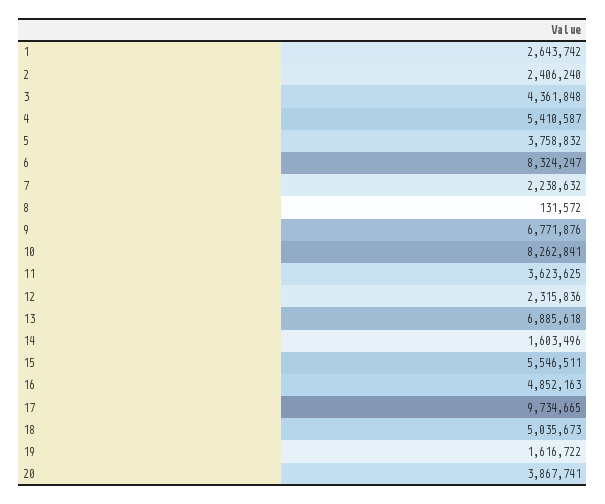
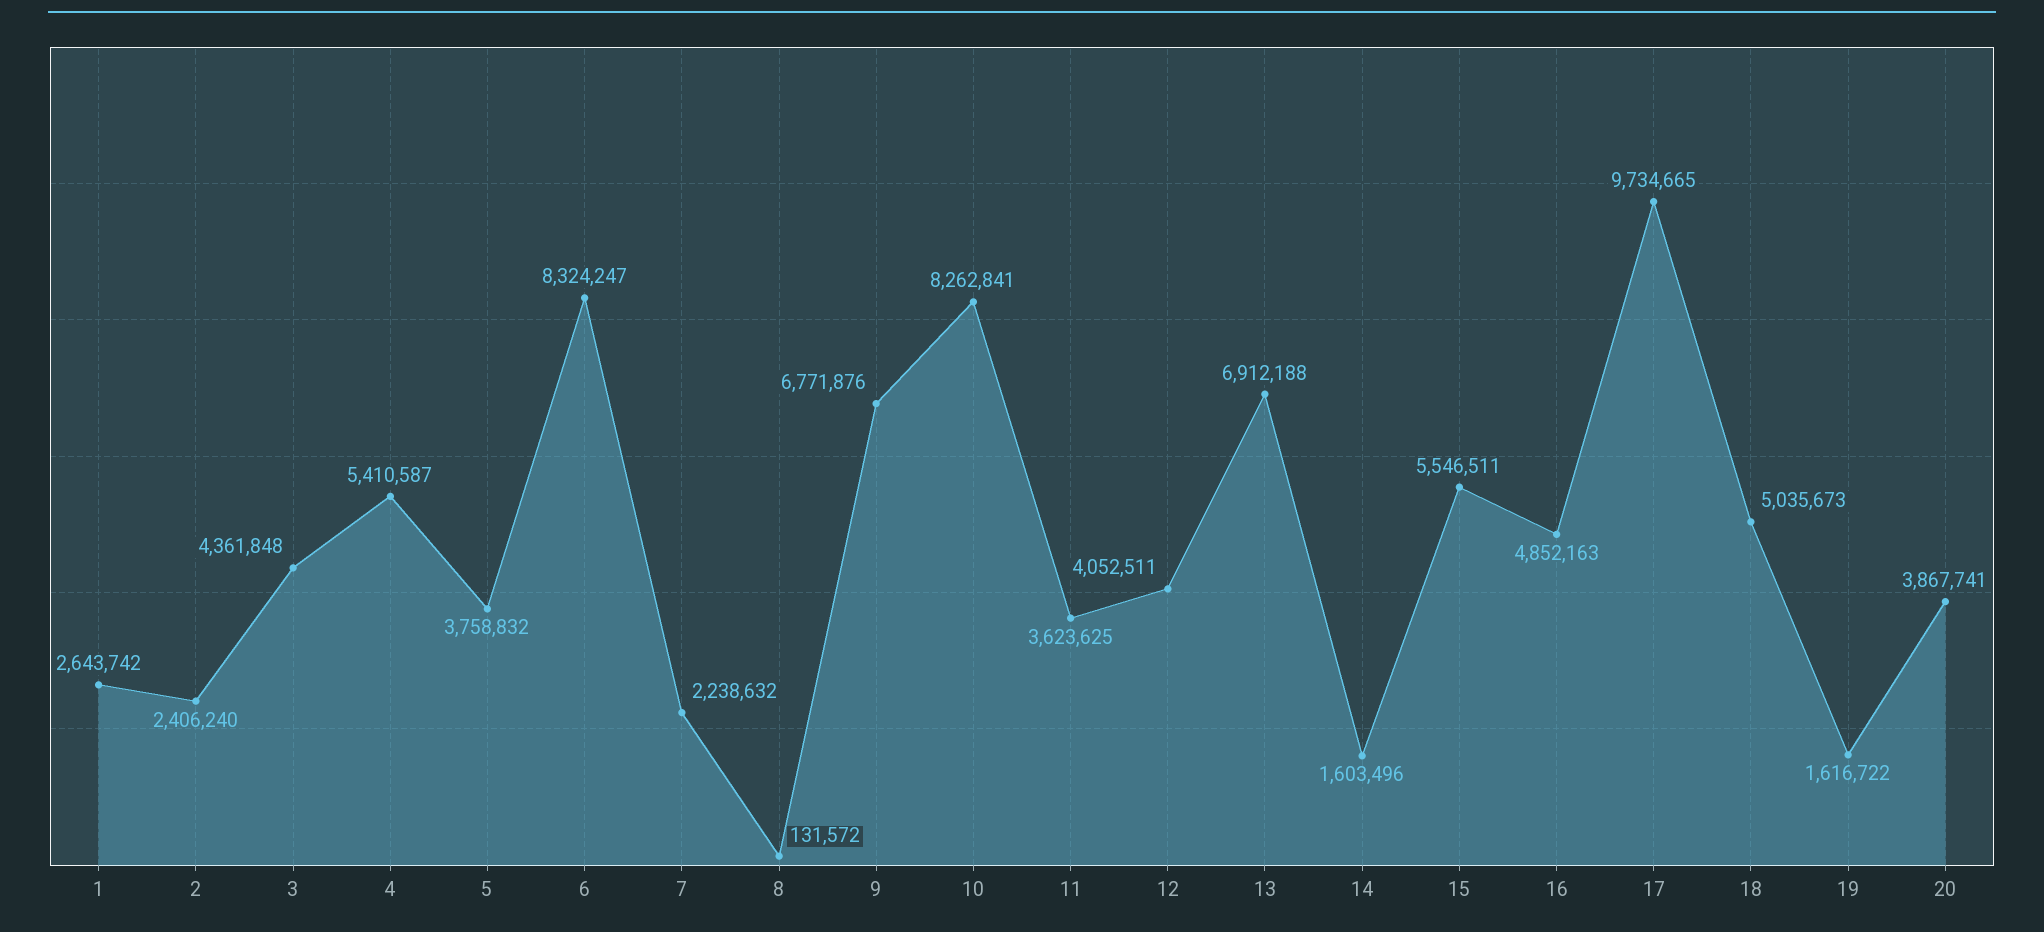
  {
    "1": 2643742,
    "2": 2406240,
    "3": 4361848,
    "4": 5410587,
    "5": 3758832,
    "6": 8324247,
    "7": 2238632,
    "8": 131572,
    "9": 6771876,
    "10": 8262841,
    "11": 3623625,
-   "12": 2315836,
+   "12": 4052511,
-   "13": 6885618,
+   "13": 6912188,
    "14": 1603496,
    "15": 5546511,
    "16": 4852163,
    "17": 9734665,
    "18": 5035673,
    "19": 1616722,
    "20": 3867741
  }

